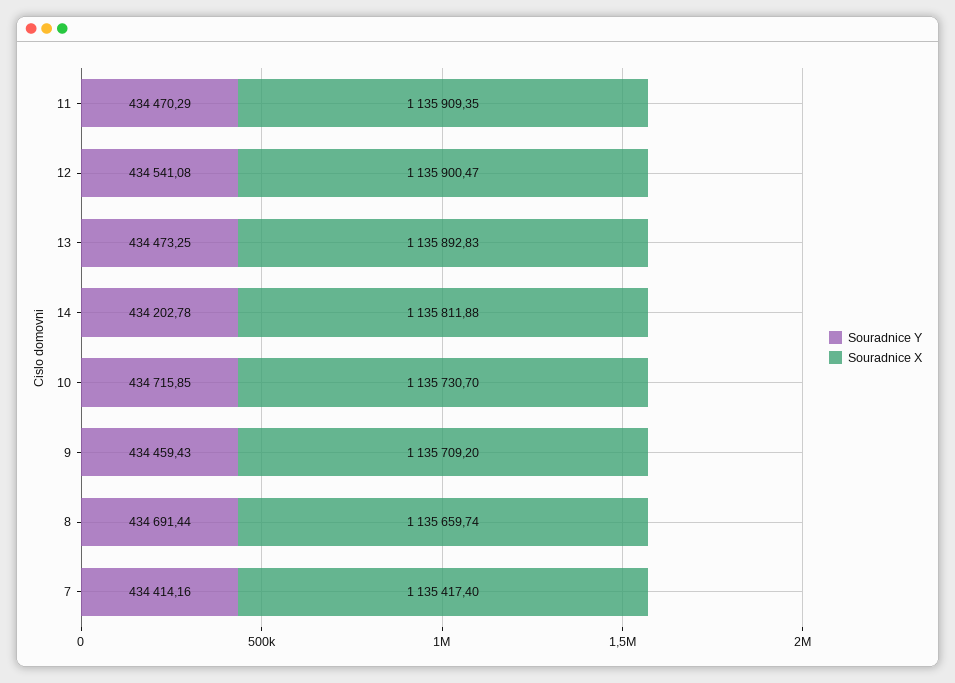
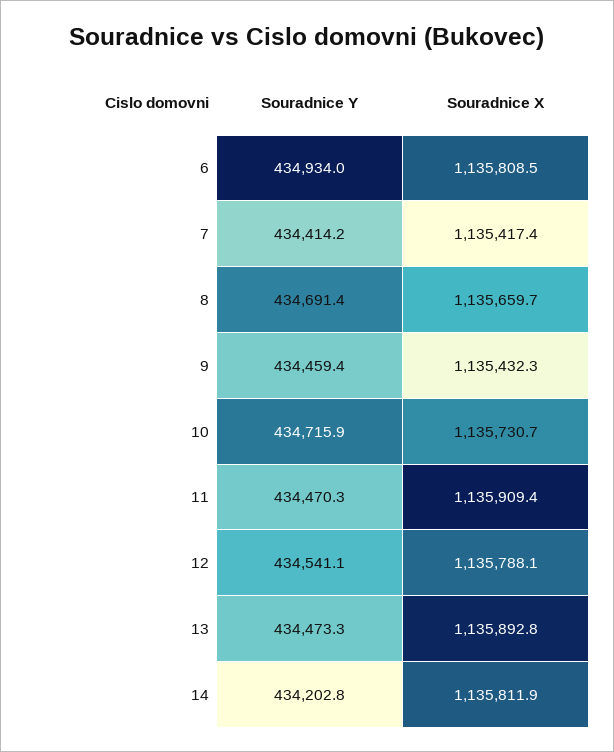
  {
    "Souradnice Y": {
      "11": 434470.29,
      "12": 434541.08,
      "13": 434473.25,
      "14": 434202.78,
      "10": 434715.85,
      "9": 434459.43,
      "8": 434691.44,
-     "7": 434414.16
+     "7": 434414.16,
+     "6": 434934
    },
    "Souradnice X": {
      "11": 1135909.35,
-     "12": 1135900.47,
+     "12": 1135788.1,
      "13": 1135892.83,
      "14": 1135811.88,
      "10": 1135730.7,
-     "9": 1135709.2,
+     "9": 1135432.3,
      "8": 1135659.74,
-     "7": 1135417.4
+     "7": 1135417.4,
+     "6": 1135808.5
    }
  }

